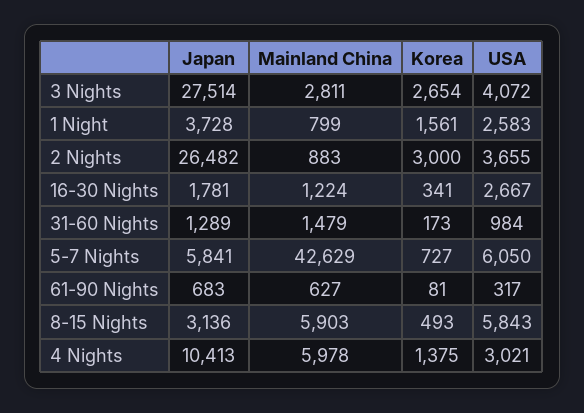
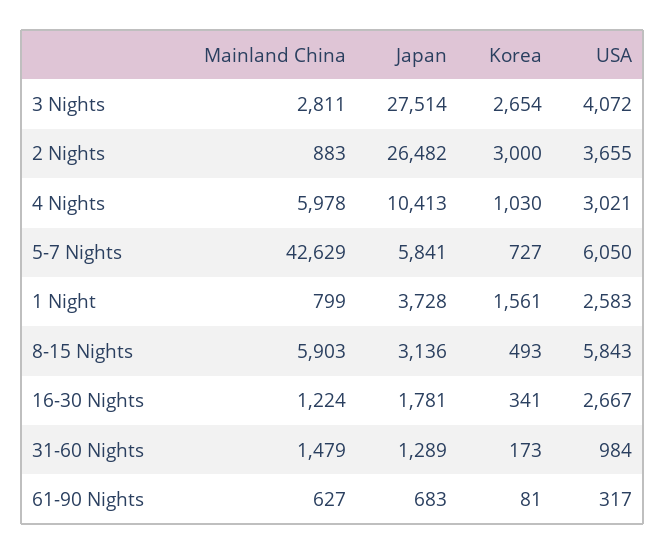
  {
    "Japan": {
      "3 Nights": 27514,
      "1 Night": 3728,
      "2 Nights": 26482,
      "16-30 Nights": 1781,
      "31-60 Nights": 1289,
      "5-7 Nights": 5841,
      "61-90 Nights": 683,
      "8-15 Nights": 3136,
      "4 Nights": 10413
    },
    "Mainland China": {
      "3 Nights": 2811,
      "1 Night": 799,
      "2 Nights": 883,
      "16-30 Nights": 1224,
      "31-60 Nights": 1479,
      "5-7 Nights": 42629,
      "61-90 Nights": 627,
      "8-15 Nights": 5903,
      "4 Nights": 5978
    },
    "Korea": {
      "3 Nights": 2654,
      "1 Night": 1561,
      "2 Nights": 3000,
      "16-30 Nights": 341,
      "31-60 Nights": 173,
      "5-7 Nights": 727,
      "61-90 Nights": 81,
      "8-15 Nights": 493,
-     "4 Nights": 1375
+     "4 Nights": 1030
    },
    "USA": {
      "3 Nights": 4072,
      "1 Night": 2583,
      "2 Nights": 3655,
      "16-30 Nights": 2667,
      "31-60 Nights": 984,
      "5-7 Nights": 6050,
      "61-90 Nights": 317,
      "8-15 Nights": 5843,
      "4 Nights": 3021
    }
  }

